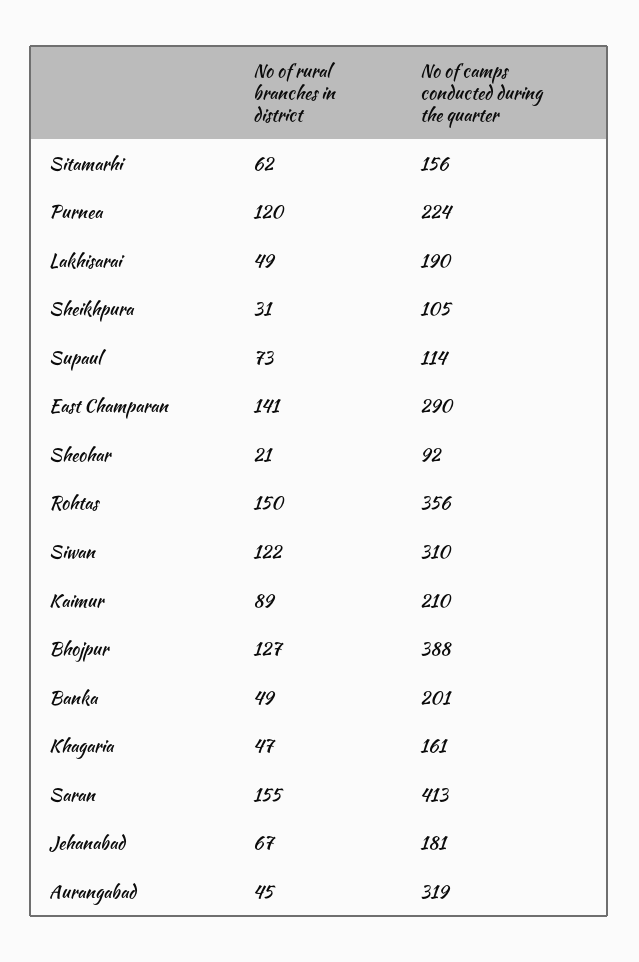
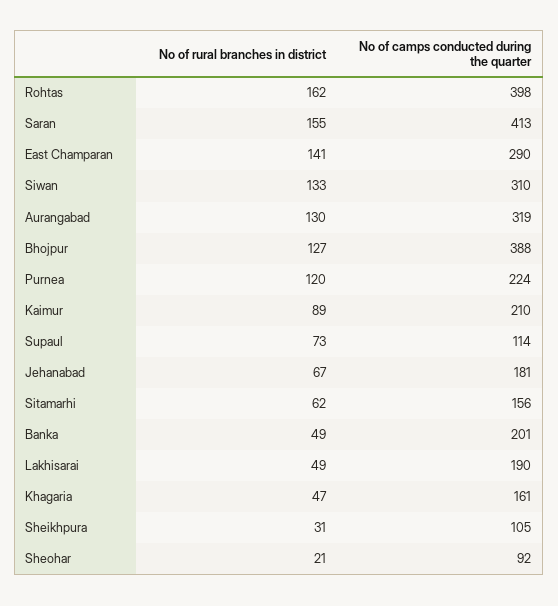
  {
    "No of rural branches in district": {
      "Sitamarhi": 62,
      "Purnea": 120,
      "Lakhisarai": 49,
      "Sheikhpura": 31,
      "Supaul": 73,
      "East Champaran": 141,
      "Sheohar": 21,
-     "Rohtas": 150,
+     "Rohtas": 162,
-     "Siwan": 122,
+     "Siwan": 133,
      "Kaimur": 89,
      "Bhojpur": 127,
      "Banka": 49,
      "Khagaria": 47,
      "Saran": 155,
      "Jehanabad": 67,
-     "Aurangabad": 45
+     "Aurangabad": 130
    },
    "No of camps conducted during the quarter": {
      "Sitamarhi": 156,
      "Purnea": 224,
      "Lakhisarai": 190,
      "Sheikhpura": 105,
      "Supaul": 114,
      "East Champaran": 290,
      "Sheohar": 92,
-     "Rohtas": 356,
+     "Rohtas": 398,
      "Siwan": 310,
      "Kaimur": 210,
      "Bhojpur": 388,
      "Banka": 201,
      "Khagaria": 161,
      "Saran": 413,
      "Jehanabad": 181,
      "Aurangabad": 319
    }
  }

